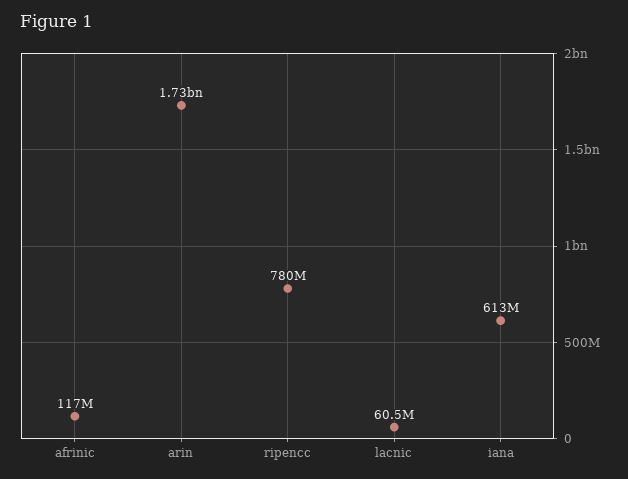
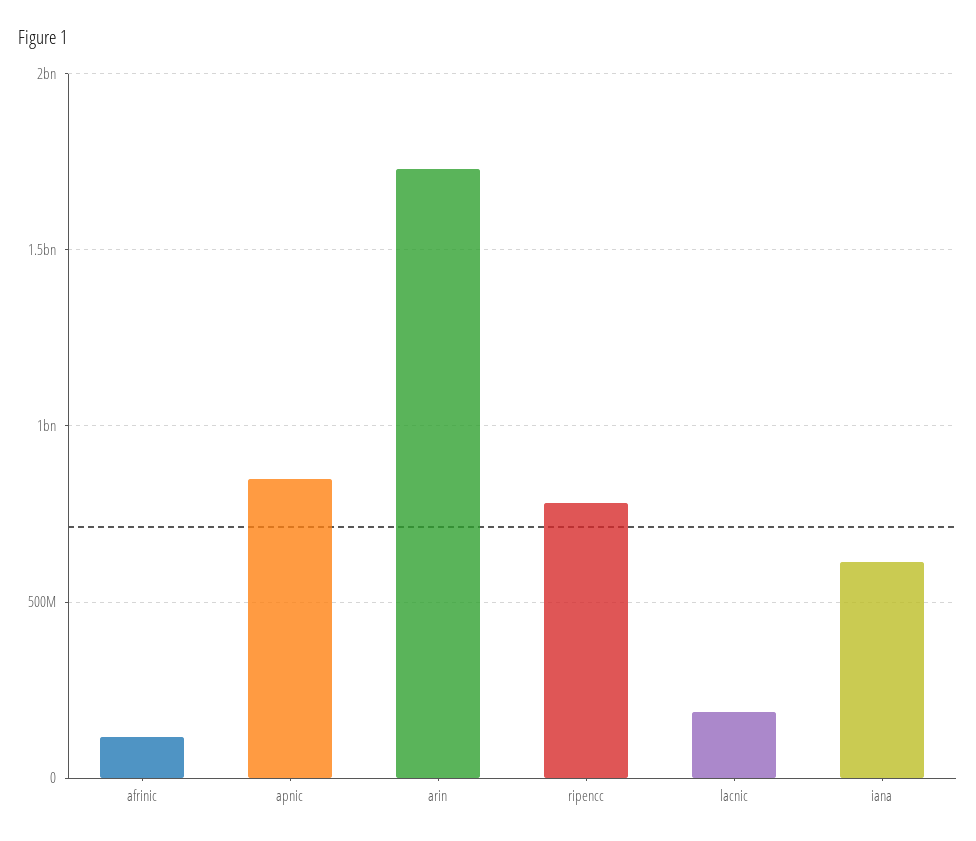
  {
    "afrinic": 117000000,
    "arin": 1730000000,
    "ripencc": 780000000,
-   "lacnic": 60500000,
+   "lacnic": 200000000,
-   "iana": 613000000
+   "iana": 613000000,
+   "apnic": 850000000
  }

